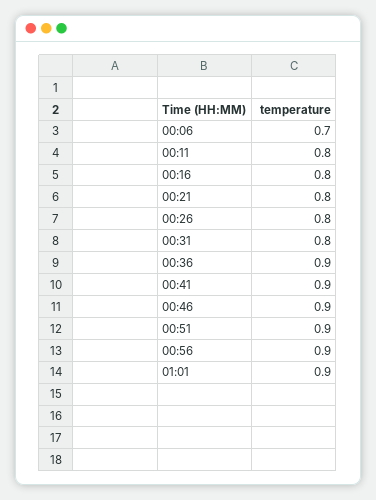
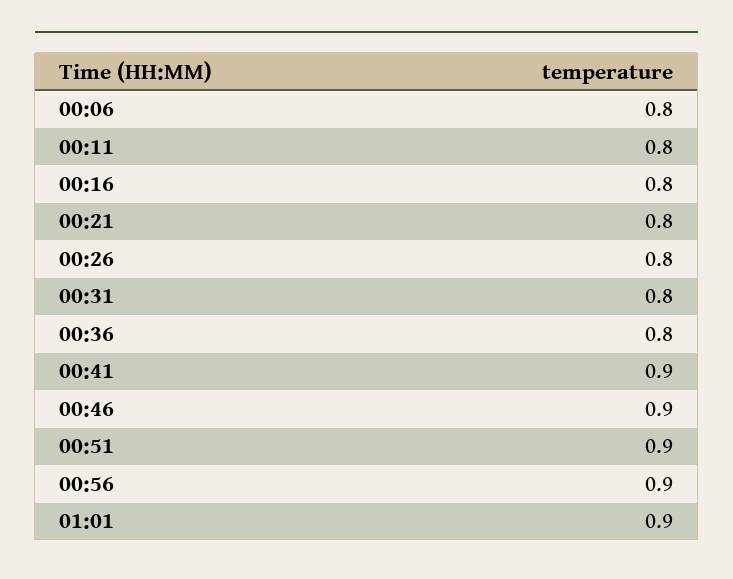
  {
-   "00:06": 0.7,
+   "00:06": 0.8,
    "00:11": 0.8,
    "00:16": 0.8,
    "00:21": 0.8,
    "00:26": 0.8,
    "00:31": 0.8,
-   "00:36": 0.9,
+   "00:36": 0.8,
    "00:41": 0.9,
    "00:46": 0.9,
    "00:51": 0.9,
    "00:56": 0.9,
    "01:01": 0.9
  }

